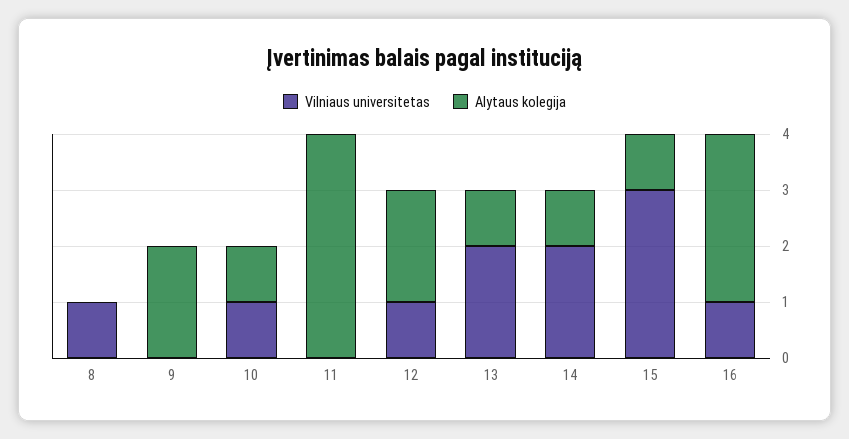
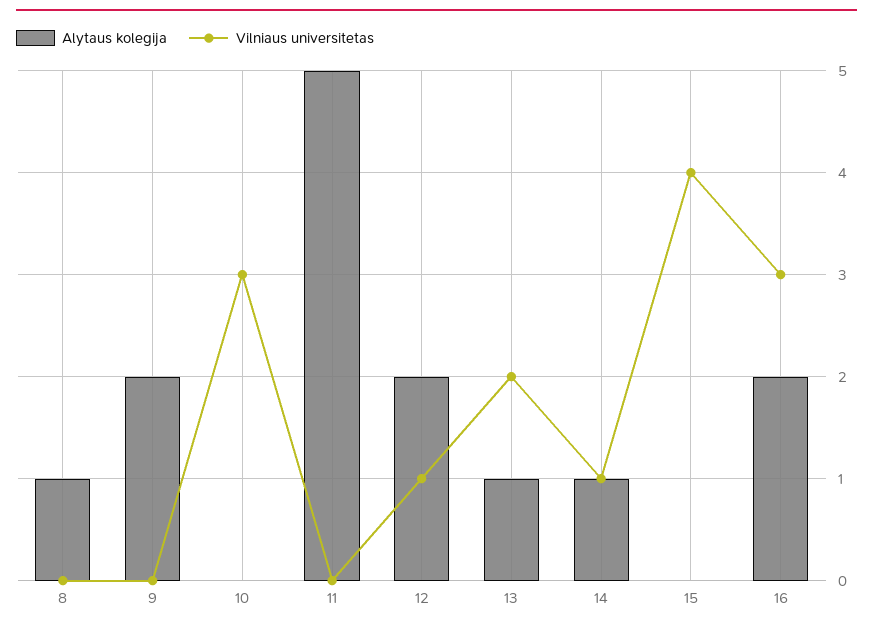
  {
    "Vilniaus universitetas": {
-     "8": 1,
+     "8": 0,
      "9": 0,
-     "10": 1,
+     "10": 3,
      "11": 0,
      "12": 1,
      "13": 2,
-     "14": 2,
+     "14": 1,
-     "15": 3,
+     "15": 4,
-     "16": 1
+     "16": 3
    },
    "Alytaus kolegija": {
-     "8": 0,
+     "8": 1,
      "9": 2,
-     "10": 1,
+     "10": 0,
-     "11": 4,
+     "11": 5,
      "12": 2,
      "13": 1,
      "14": 1,
-     "15": 1,
+     "15": 0,
-     "16": 3
+     "16": 2
    }
  }

